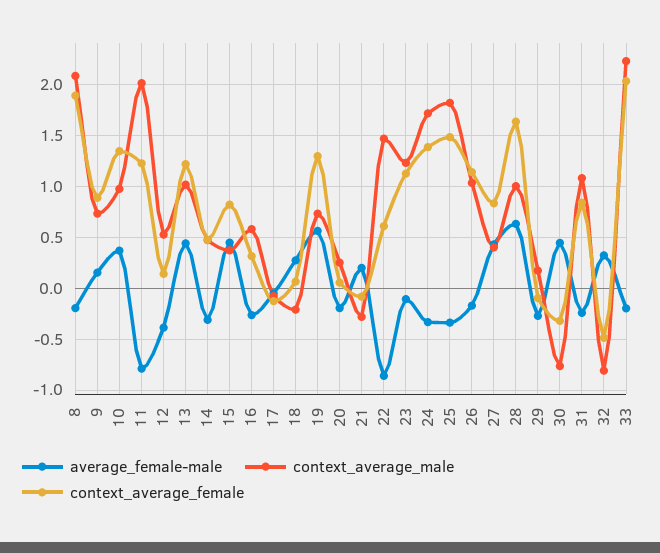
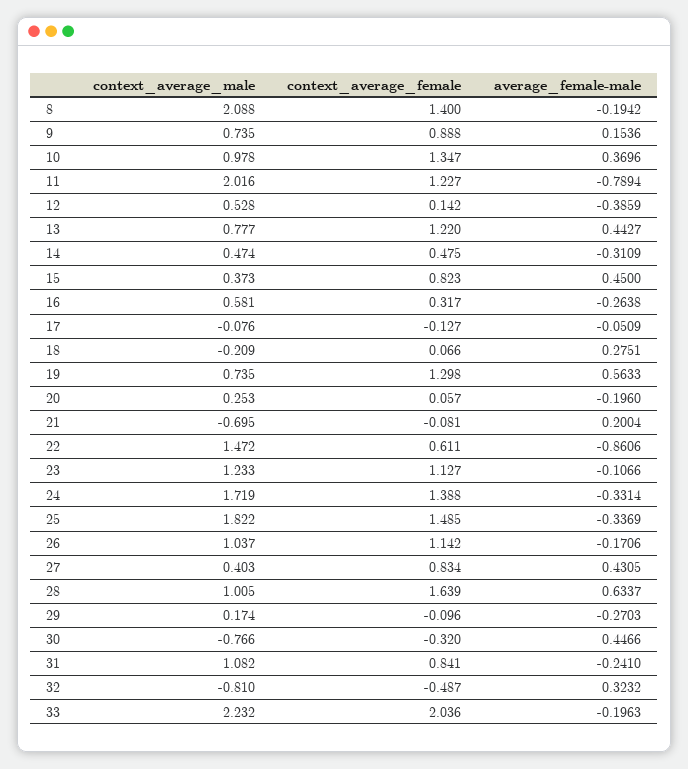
  {
    "average_female-male": {
      "8": -0.1942,
      "9": 0.1536,
      "10": 0.3696,
      "11": -0.7894,
      "12": -0.3859,
      "13": 0.4427,
      "14": -0.3109,
      "15": 0.45,
      "16": -0.2638,
      "17": -0.0509,
      "18": 0.2751,
      "19": 0.5633,
      "20": -0.196,
      "21": 0.2004,
      "22": -0.8606,
      "23": -0.1066,
      "24": -0.3314,
      "25": -0.3369,
      "26": -0.1706,
      "27": 0.4305,
      "28": 0.6337,
      "29": -0.2703,
      "30": 0.4466,
      "31": -0.241,
      "32": 0.3232,
      "33": -0.1963
    },
    "context_average_male": {
      "8": 2.088,
      "9": 0.735,
      "10": 0.978,
      "11": 2.016,
      "12": 0.528,
-     "13": 1,
+     "13": 0.777,
      "14": 0.474,
      "15": 0.373,
      "16": 0.581,
      "17": -0.076,
      "18": -0.209,
      "19": 0.735,
      "20": 0.253,
-     "21": -0.3,
+     "21": -0.695,
      "22": 1.472,
      "23": 1.233,
      "24": 1.719,
      "25": 1.822,
      "26": 1.037,
      "27": 0.403,
      "28": 1.005,
      "29": 0.174,
      "30": -0.766,
      "31": 1.082,
      "32": -0.81,
      "33": 2.232
    },
    "context_average_female": {
-     "8": 1.9,
+     "8": 1.4,
      "9": 0.888,
      "10": 1.347,
      "11": 1.227,
      "12": 0.142,
      "13": 1.22,
      "14": 0.475,
      "15": 0.823,
      "16": 0.317,
      "17": -0.127,
      "18": 0.066,
      "19": 1.298,
      "20": 0.057,
      "21": -0.081,
      "22": 0.611,
      "23": 1.127,
      "24": 1.388,
      "25": 1.485,
      "26": 1.142,
      "27": 0.834,
      "28": 1.639,
      "29": -0.096,
      "30": -0.32,
      "31": 0.841,
      "32": -0.487,
      "33": 2.036
    }
  }

